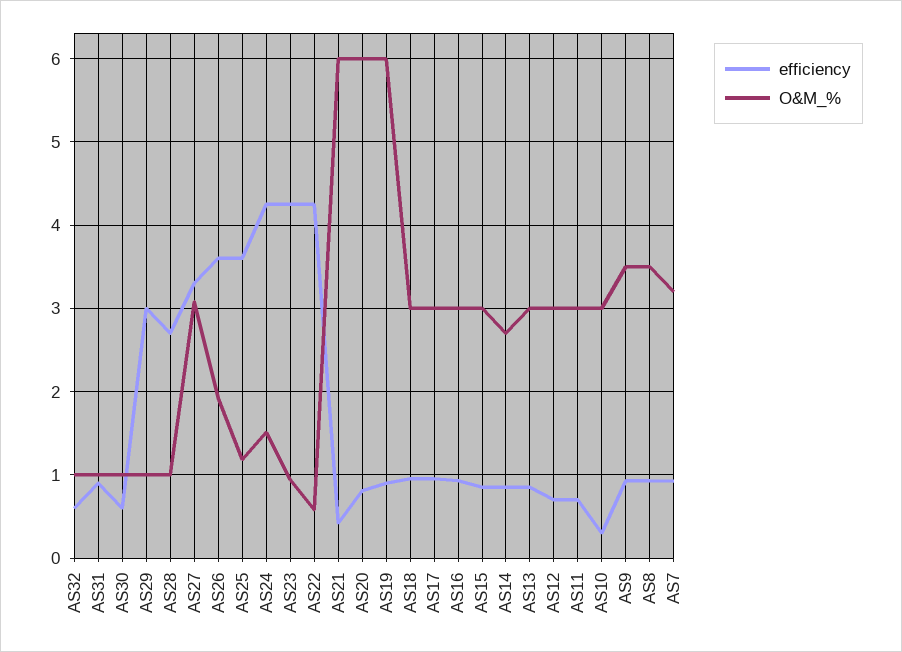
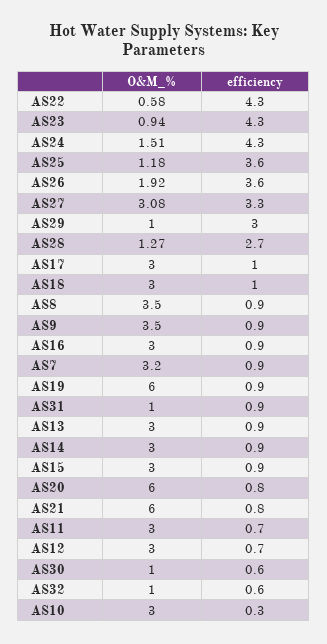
  {
    "efficiency": {
      "AS32": 0.6,
      "AS31": 0.9,
      "AS30": 0.6,
      "AS29": 3,
      "AS28": 2.7,
      "AS27": 3.3,
      "AS26": 3.6,
      "AS25": 3.6,
      "AS24": 4.3,
      "AS23": 4.3,
      "AS22": 4.3,
-     "AS21": 0.4,
+     "AS21": 0.8,
      "AS20": 0.8,
      "AS19": 0.9,
      "AS18": 1,
      "AS17": 1,
      "AS16": 0.9,
      "AS15": 0.9,
      "AS14": 0.9,
      "AS13": 0.9,
      "AS12": 0.7,
      "AS11": 0.7,
      "AS10": 0.3,
      "AS9": 0.9,
      "AS8": 0.9,
      "AS7": 0.9
    },
    "O&M_%": {
      "AS32": 1,
      "AS31": 1,
      "AS30": 1,
      "AS29": 1,
-     "AS28": 1,
+     "AS28": 1.27,
      "AS27": 3.08,
      "AS26": 1.92,
      "AS25": 1.18,
      "AS24": 1.51,
      "AS23": 0.94,
      "AS22": 0.58,
      "AS21": 6,
      "AS20": 6,
      "AS19": 6,
      "AS18": 3,
      "AS17": 3,
      "AS16": 3,
      "AS15": 3,
-     "AS14": 2.7,
+     "AS14": 3,
      "AS13": 3,
      "AS12": 3,
      "AS11": 3,
      "AS10": 3,
      "AS9": 3.5,
      "AS8": 3.5,
      "AS7": 3.2
    }
  }

